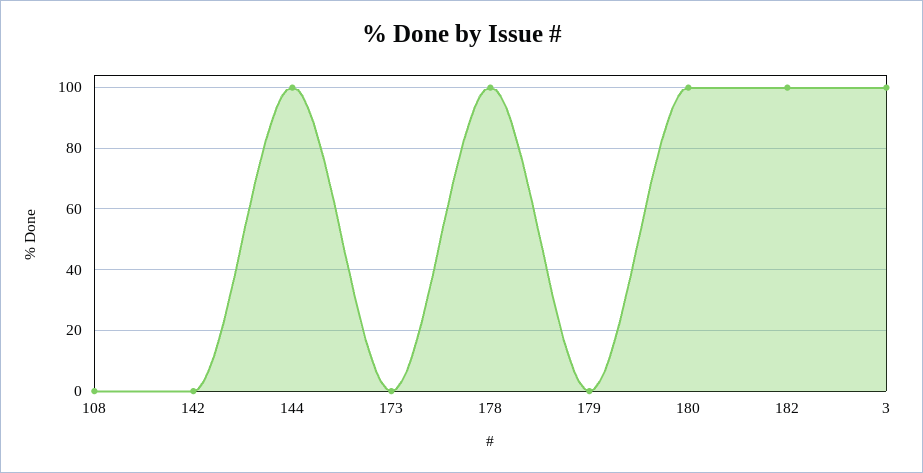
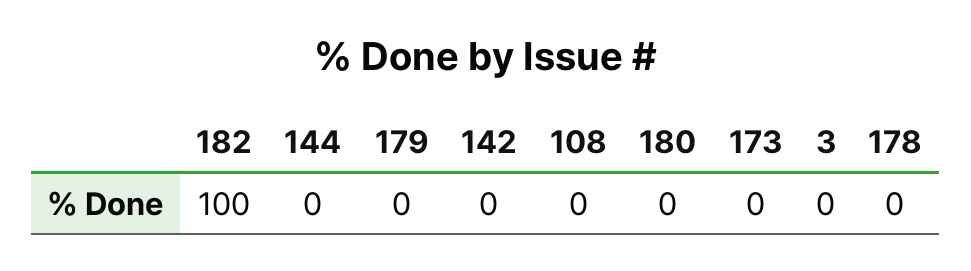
  {
    "108": 0,
    "142": 0,
-   "144": 100,
+   "144": 0,
    "173": 0,
-   "178": 100,
+   "178": 0,
    "179": 0,
-   "180": 100,
+   "180": 0,
    "182": 100,
-   "3": 100
+   "3": 0
  }

